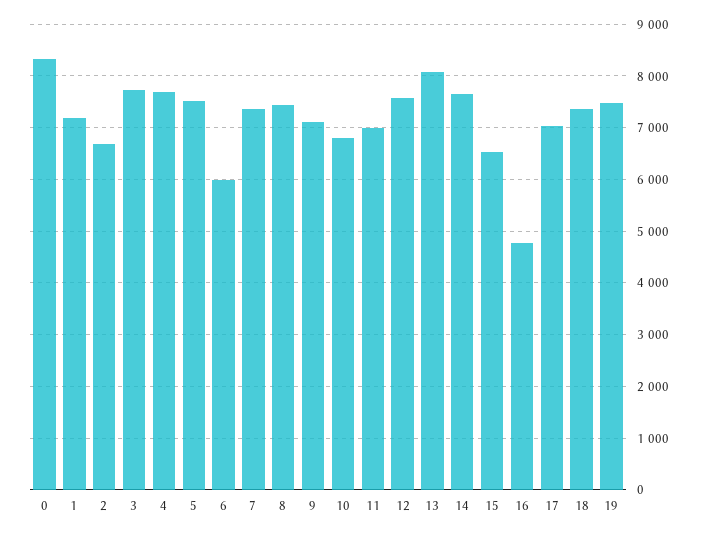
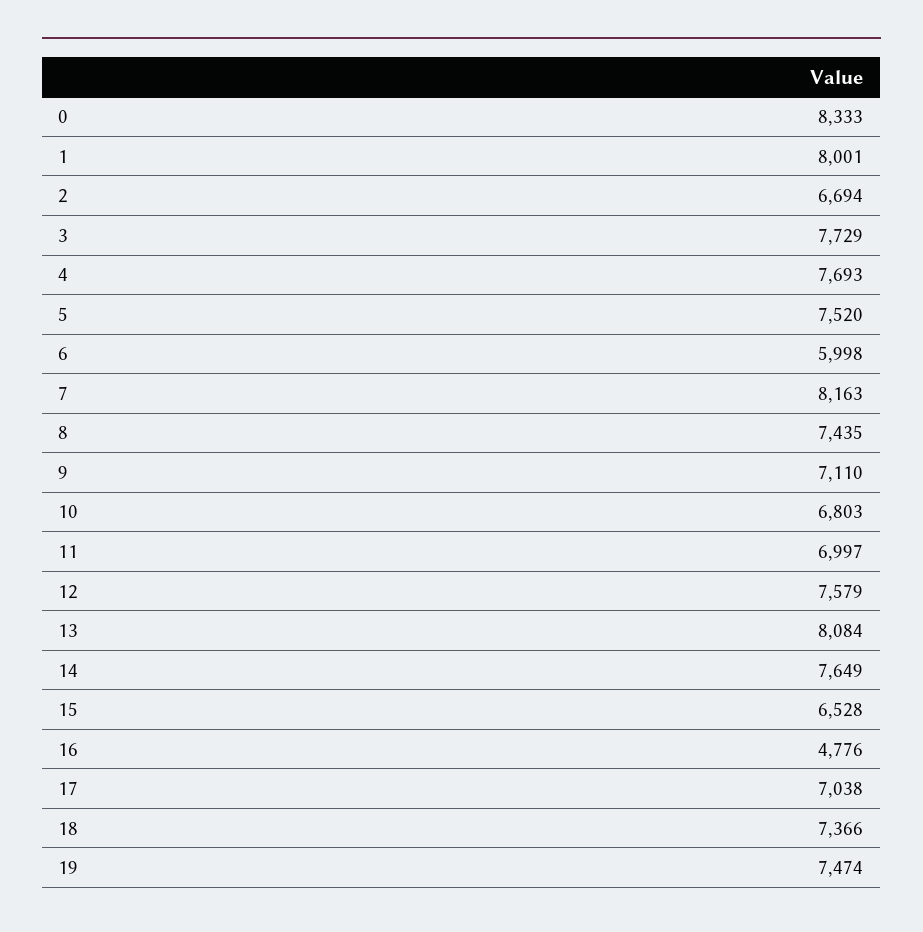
  {
    "0": 8333,
-   "1": 7200,
+   "1": 8001,
    "2": 6694,
    "3": 7729,
    "4": 7693,
    "5": 7520,
    "6": 5998,
-   "7": 7400,
+   "7": 8163,
    "8": 7435,
    "9": 7110,
    "10": 6803,
    "11": 6997,
    "12": 7579,
    "13": 8084,
    "14": 7649,
    "15": 6528,
    "16": 4776,
    "17": 7038,
    "18": 7366,
    "19": 7474
  }

